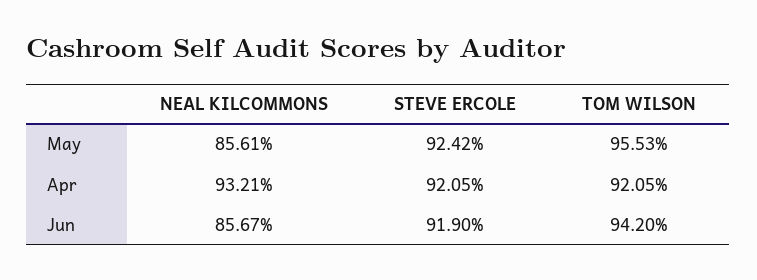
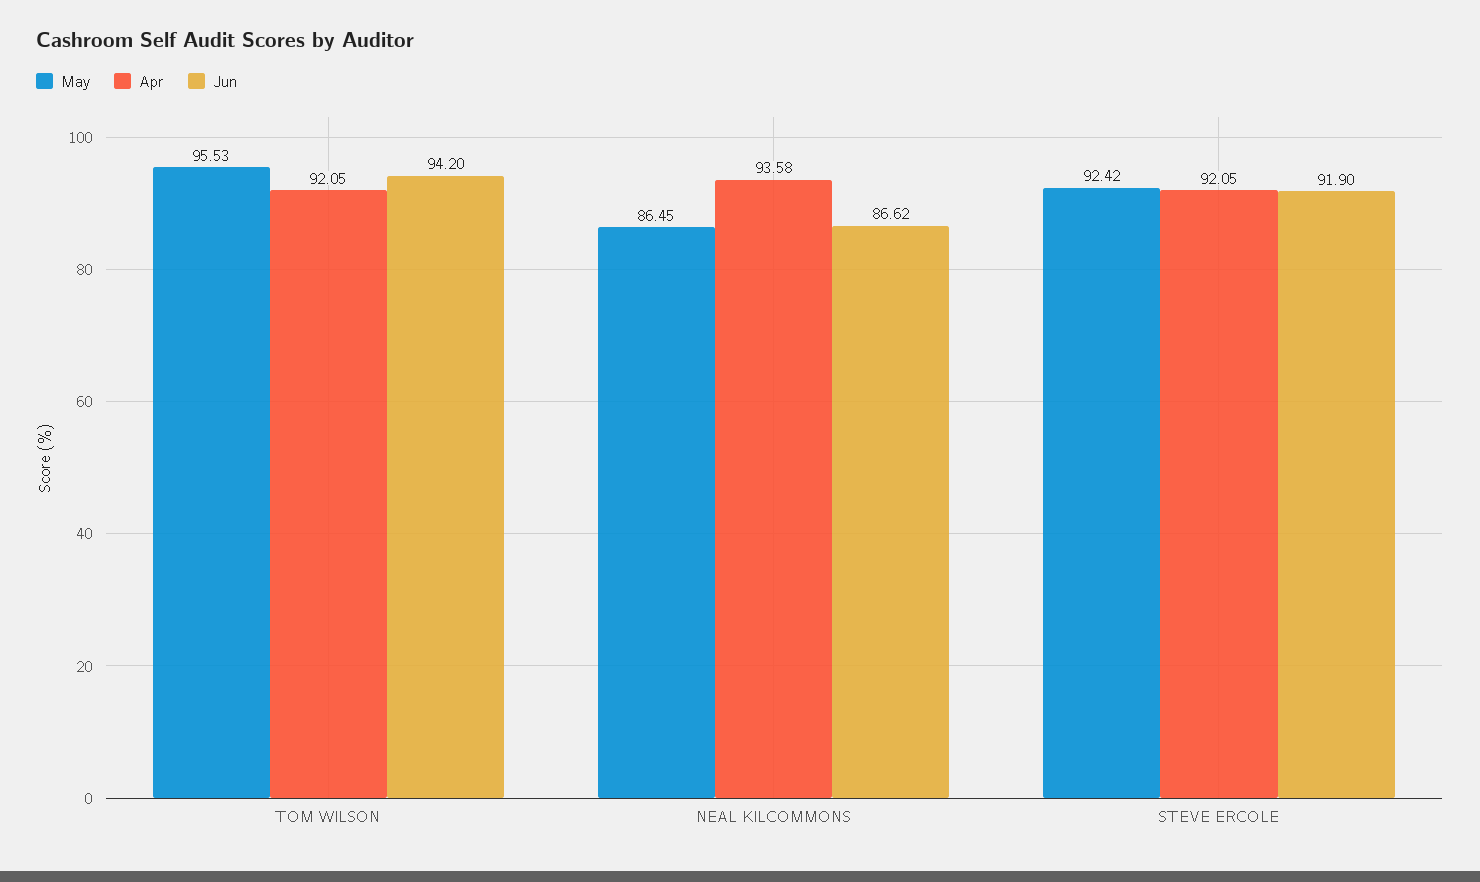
  {
    "May": {
-     "NEAL KILCOMMONS": 85.61,
+     "NEAL KILCOMMONS": 86.45,
      "STEVE ERCOLE": 92.42,
      "TOM WILSON": 95.53
    },
    "Apr": {
-     "NEAL KILCOMMONS": 93.21,
+     "NEAL KILCOMMONS": 93.58,
      "STEVE ERCOLE": 92.05,
      "TOM WILSON": 92.05
    },
    "Jun": {
-     "NEAL KILCOMMONS": 85.67,
+     "NEAL KILCOMMONS": 86.62,
      "STEVE ERCOLE": 91.9,
      "TOM WILSON": 94.2
    }
  }

